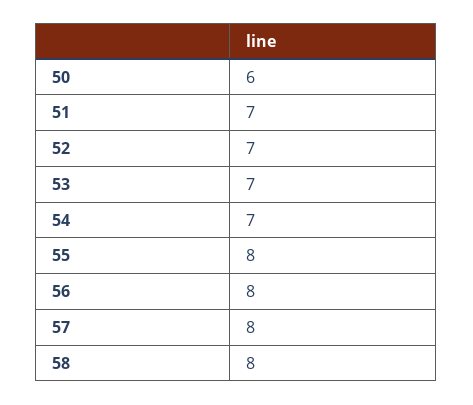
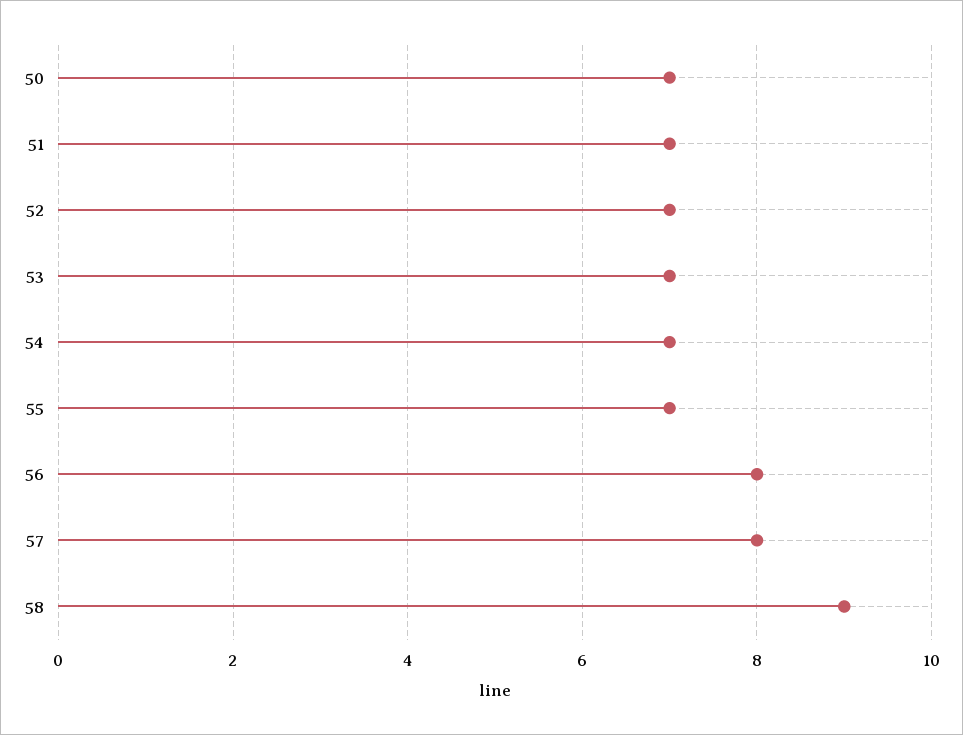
  {
-   "50": 6,
+   "50": 7,
    "51": 7,
    "52": 7,
    "53": 7,
    "54": 7,
-   "55": 8,
+   "55": 7,
    "56": 8,
    "57": 8,
-   "58": 8
+   "58": 9
  }

